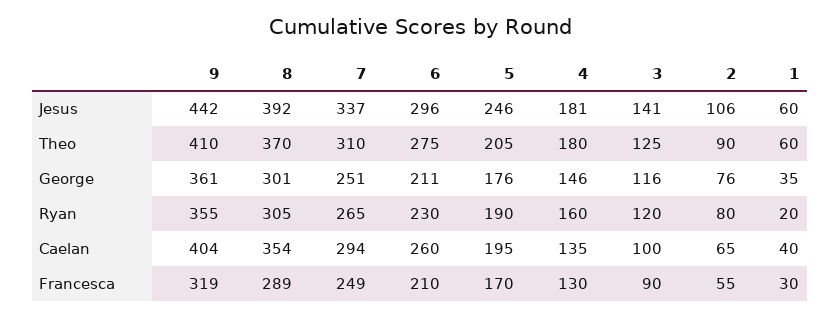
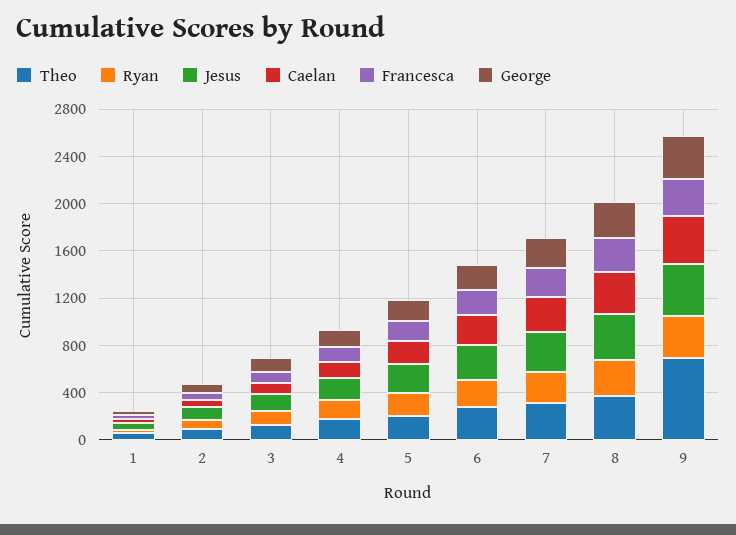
  {
    "Jesus": {
      "9": 442,
      "8": 392,
      "7": 337,
      "6": 296,
      "5": 246,
      "4": 181,
      "3": 141,
      "2": 106,
      "1": 60
    },
    "Theo": {
-     "9": 410,
+     "9": 700,
      "8": 370,
      "7": 310,
      "6": 275,
      "5": 205,
      "4": 180,
      "3": 125,
      "2": 90,
      "1": 60
    },
    "George": {
      "9": 361,
      "8": 301,
      "7": 251,
      "6": 211,
      "5": 176,
      "4": 146,
      "3": 116,
      "2": 76,
      "1": 35
    },
    "Ryan": {
      "9": 355,
      "8": 305,
      "7": 265,
      "6": 230,
      "5": 190,
      "4": 160,
      "3": 120,
      "2": 80,
      "1": 20
    },
    "Caelan": {
      "9": 404,
      "8": 354,
      "7": 294,
      "6": 260,
      "5": 195,
      "4": 135,
      "3": 100,
      "2": 65,
      "1": 40
    },
    "Francesca": {
      "9": 319,
      "8": 289,
      "7": 249,
      "6": 210,
      "5": 170,
      "4": 130,
      "3": 90,
      "2": 55,
      "1": 30
    }
  }

